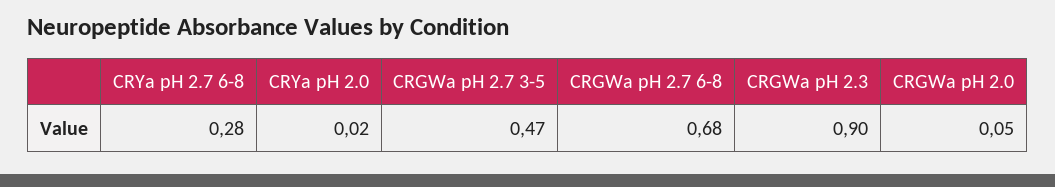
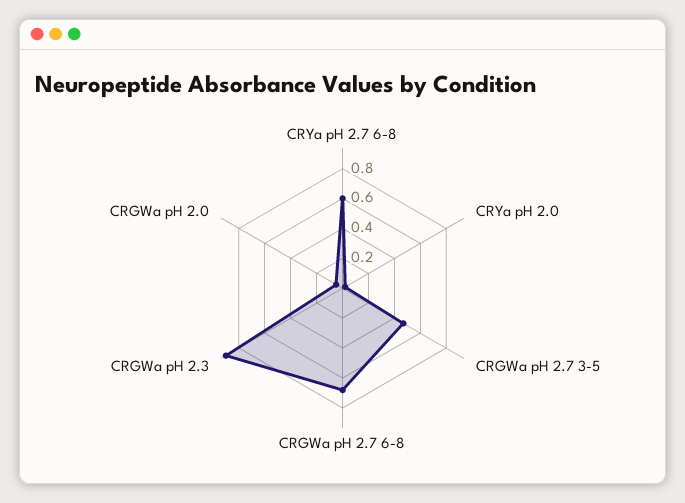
  {
-   "CRYa pH 2.7 6-8": 0.28,
+   "CRYa pH 2.7 6-8": 0.6,
    "CRYa pH 2.0": 0.02,
    "CRGWa pH 2.7 3-5": 0.47,
    "CRGWa pH 2.7 6-8": 0.68,
    "CRGWa pH 2.3": 0.9,
    "CRGWa pH 2.0": 0.05
  }

